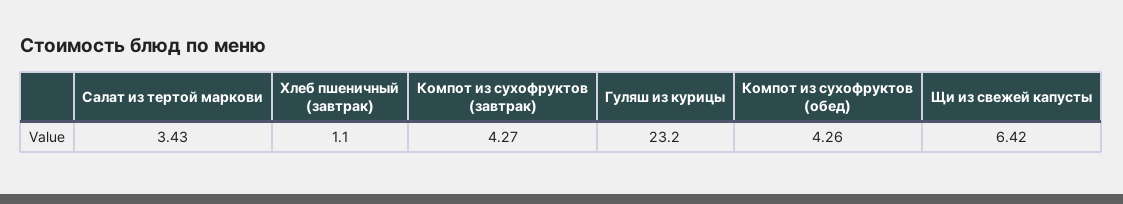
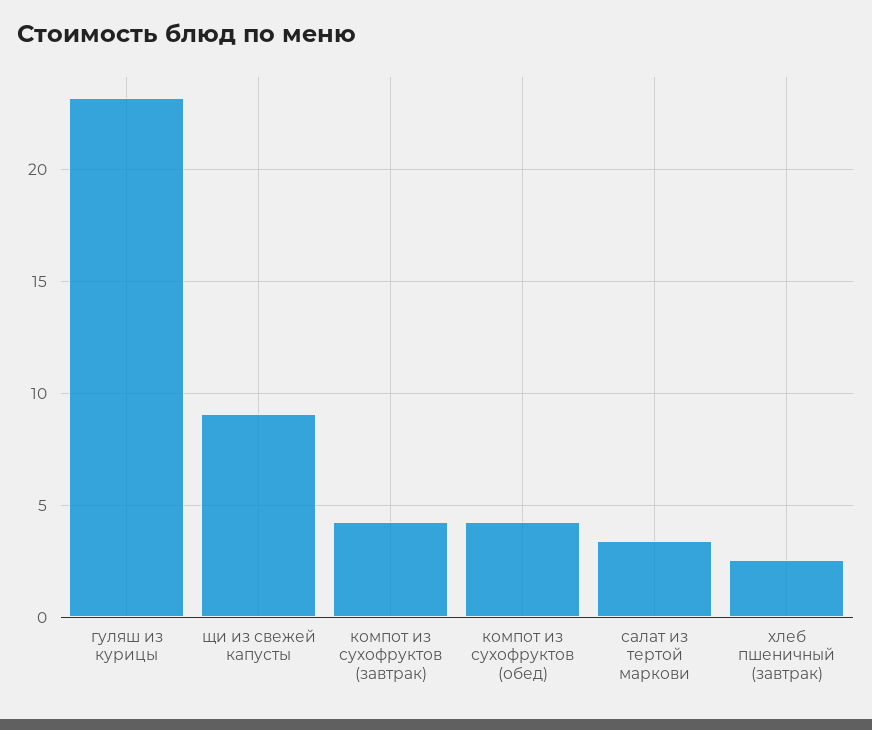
  {
    "Салат из тертой маркови": 3.43,
-   "Хлеб пшеничный (завтрак)": 1.1,
+   "Хлеб пшеничный (завтрак)": 2.5,
    "Компот из сухофруктов (завтрак)": 4.27,
    "Гуляш из курицы": 23.2,
    "Компот из сухофруктов (обед)": 4.26,
-   "Щи из свежей капусты": 6.42
+   "Щи из свежей капусты": 9
  }

